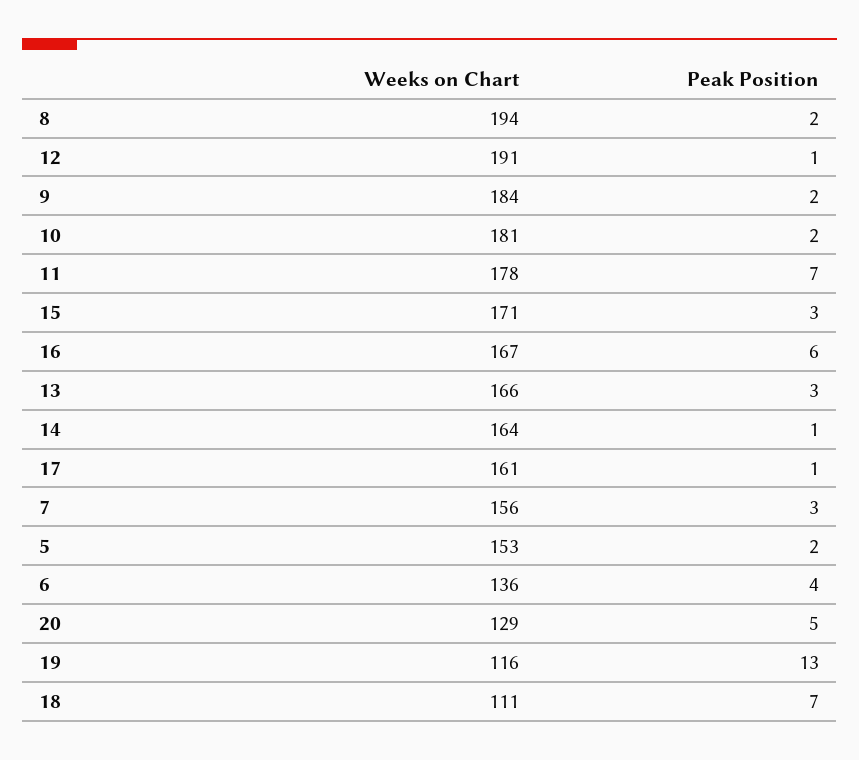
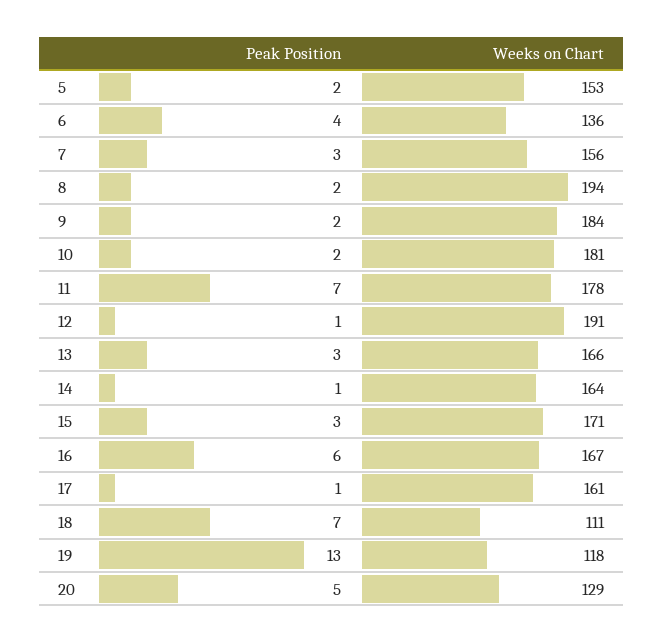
  {
    "Weeks on Chart": {
      "8": 194,
      "12": 191,
      "9": 184,
      "10": 181,
      "11": 178,
      "15": 171,
      "16": 167,
      "13": 166,
      "14": 164,
      "17": 161,
      "7": 156,
      "5": 153,
      "6": 136,
      "20": 129,
-     "19": 116,
+     "19": 118,
      "18": 111
    },
    "Peak Position": {
      "8": 2,
      "12": 1,
      "9": 2,
      "10": 2,
      "11": 7,
      "15": 3,
      "16": 6,
      "13": 3,
      "14": 1,
      "17": 1,
      "7": 3,
      "5": 2,
      "6": 4,
      "20": 5,
      "19": 13,
      "18": 7
    }
  }

